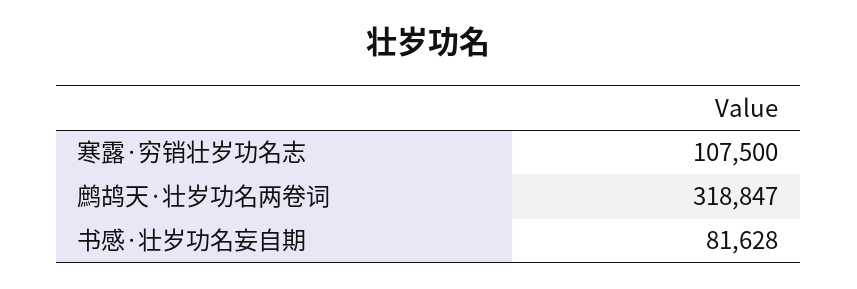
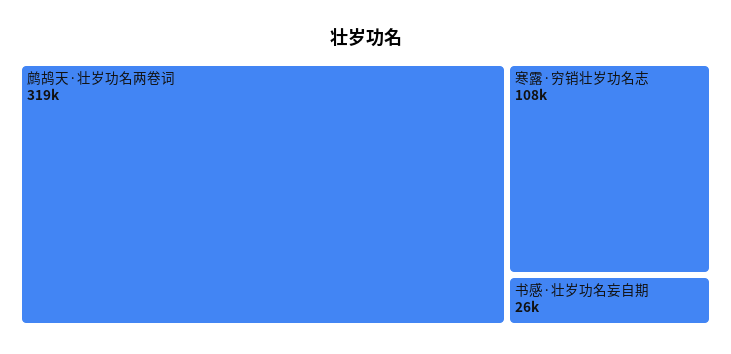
  {
    "寒露·穷销壮岁功名志": 107500,
    "鹧鸪天·壮岁功名两卷词": 318847,
-   "书感·壮岁功名妄自期": 81628
+   "书感·壮岁功名妄自期": 26000
  }

